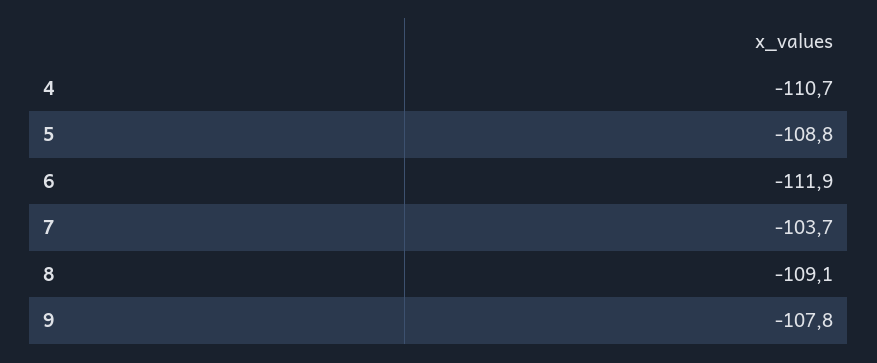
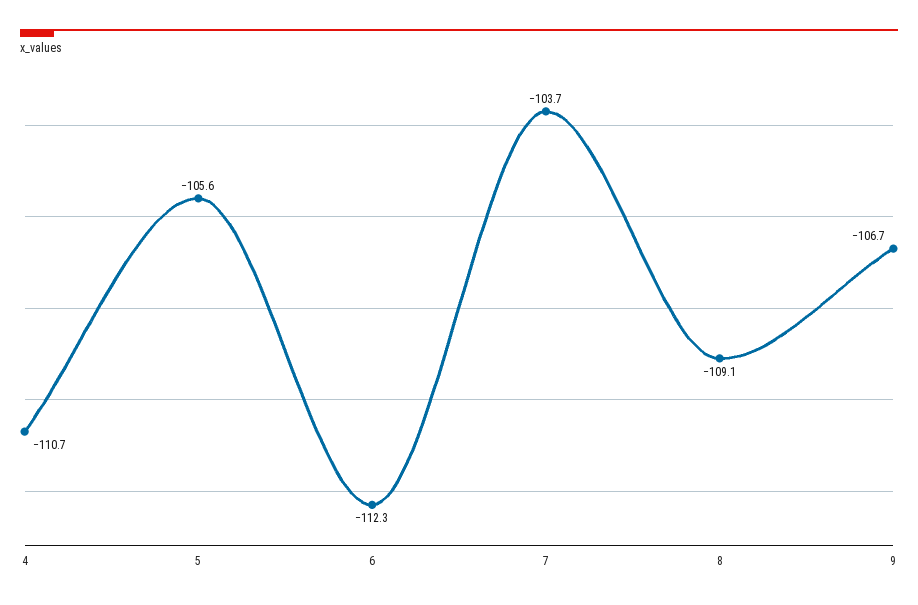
  {
    "4": -110.7,
-   "5": -108.8,
+   "5": -105.6,
-   "6": -111.9,
+   "6": -112.3,
    "7": -103.7,
    "8": -109.1,
-   "9": -107.8
+   "9": -106.7
  }

